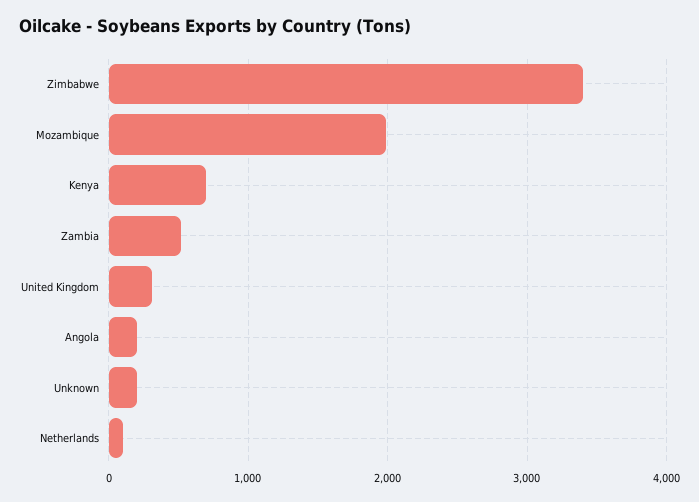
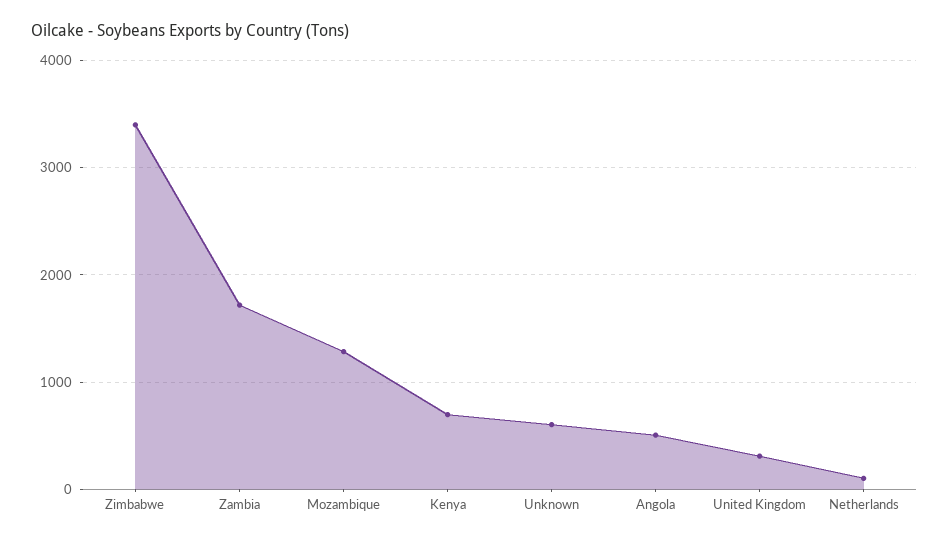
  {
    "Zimbabwe": 3400,
-   "Mozambique": 2000,
+   "Mozambique": 1300,
    "Kenya": 700,
-   "Zambia": 500,
+   "Zambia": 1700,
    "United Kingdom": 300,
-   "Angola": 200,
+   "Angola": 500,
-   "Unknown": 200,
+   "Unknown": 600,
    "Netherlands": 100
  }

